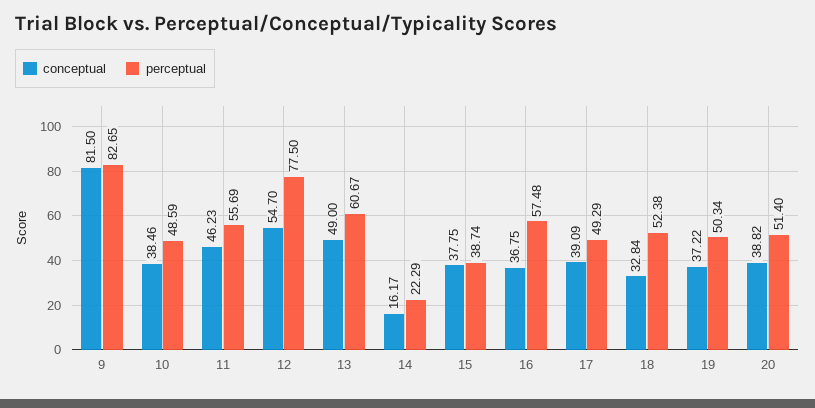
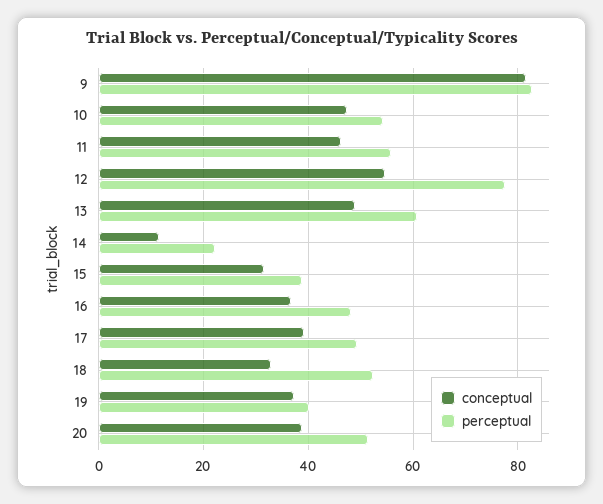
  {
    "conceptual": {
      "9": 81.5,
-     "10": 38.46,
+     "10": 48,
      "11": 46.23,
      "12": 54.7,
      "13": 49,
-     "14": 16.17,
+     "14": 12,
-     "15": 37.75,
+     "15": 32,
      "16": 36.75,
      "17": 39.09,
      "18": 32.84,
      "19": 37.22,
      "20": 38.82
    },
    "perceptual": {
      "9": 82.65,
-     "10": 48.59,
+     "10": 54,
      "11": 55.69,
      "12": 77.5,
      "13": 60.67,
      "14": 22.29,
      "15": 38.74,
-     "16": 57.48,
+     "16": 48,
      "17": 49.29,
      "18": 52.38,
-     "19": 50.34,
+     "19": 40,
      "20": 51.4
    }
  }

